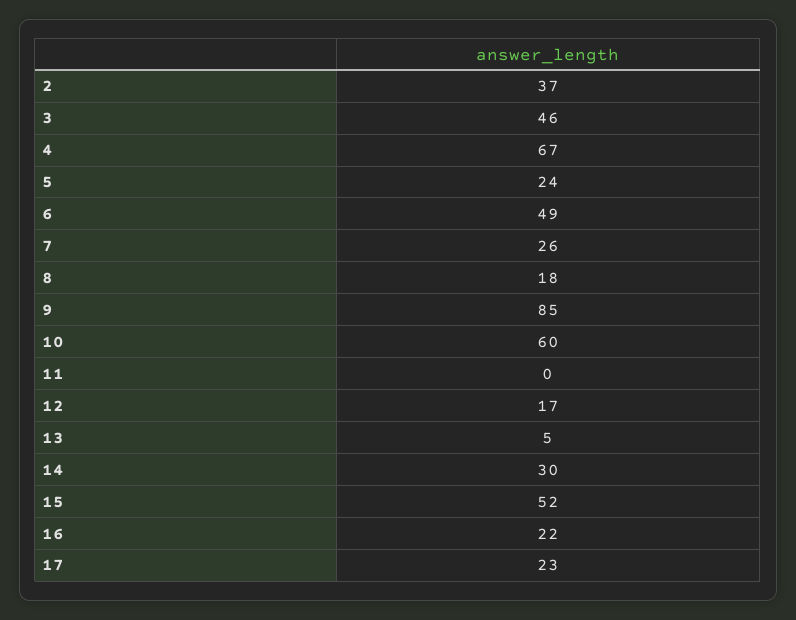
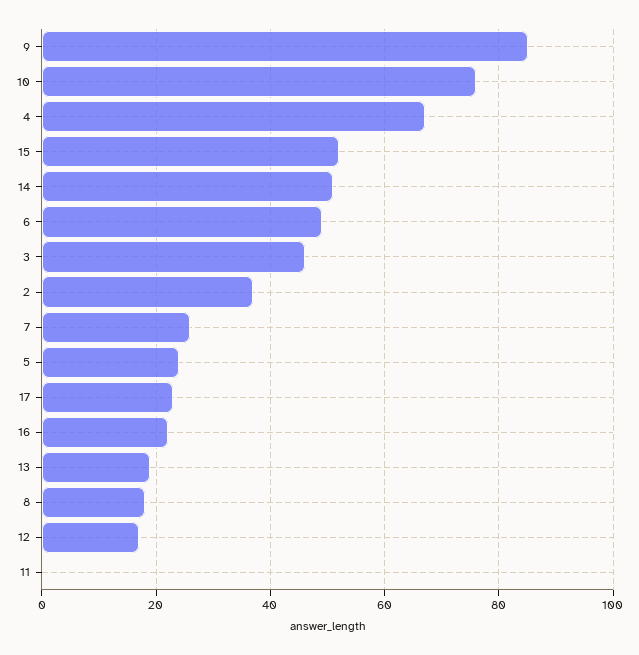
  {
    "2": 37,
    "3": 46,
    "4": 67,
    "5": 24,
    "6": 49,
    "7": 26,
    "8": 18,
    "9": 85,
-   "10": 60,
+   "10": 75,
    "11": 0,
    "12": 17,
-   "13": 5,
+   "13": 20,
-   "14": 30,
+   "14": 50,
    "15": 52,
    "16": 22,
    "17": 23
  }

